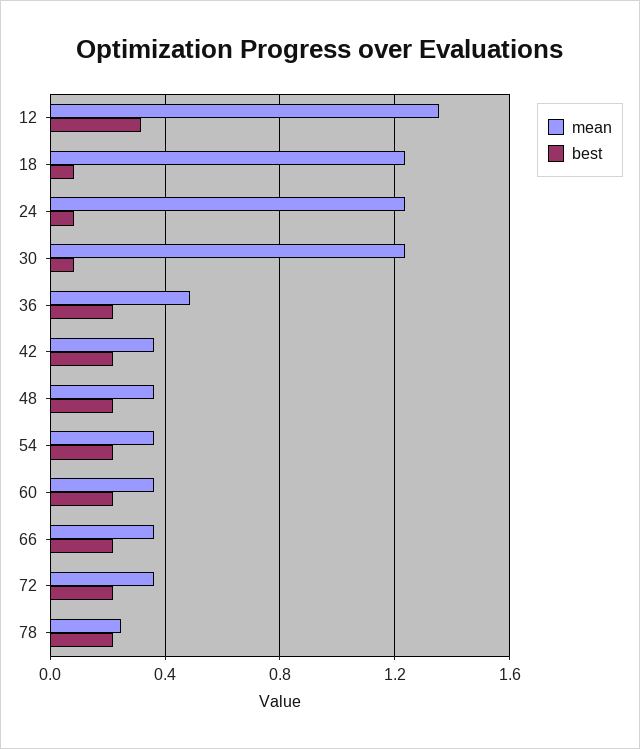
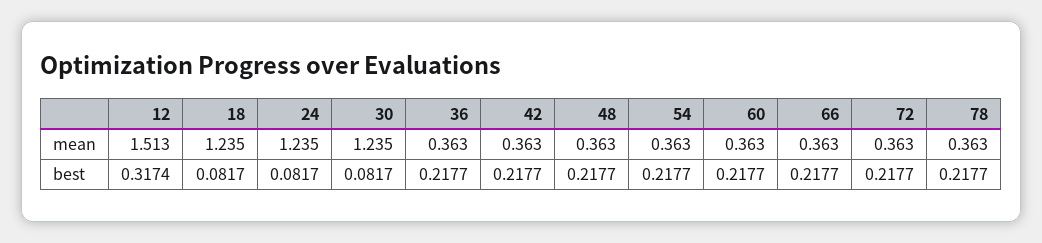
  {
    "mean": {
-     "12": 1.35,
+     "12": 1.513,
      "18": 1.235,
      "24": 1.235,
      "30": 1.235,
-     "36": 0.5,
+     "36": 0.363,
      "42": 0.363,
      "48": 0.363,
      "54": 0.363,
      "60": 0.363,
      "66": 0.363,
      "72": 0.363,
-     "78": 0.25
+     "78": 0.363
    },
    "best": {
      "12": 0.3174,
      "18": 0.0817,
      "24": 0.0817,
      "30": 0.0817,
      "36": 0.2177,
      "42": 0.2177,
      "48": 0.2177,
      "54": 0.2177,
      "60": 0.2177,
      "66": 0.2177,
      "72": 0.2177,
      "78": 0.2177
    }
  }

